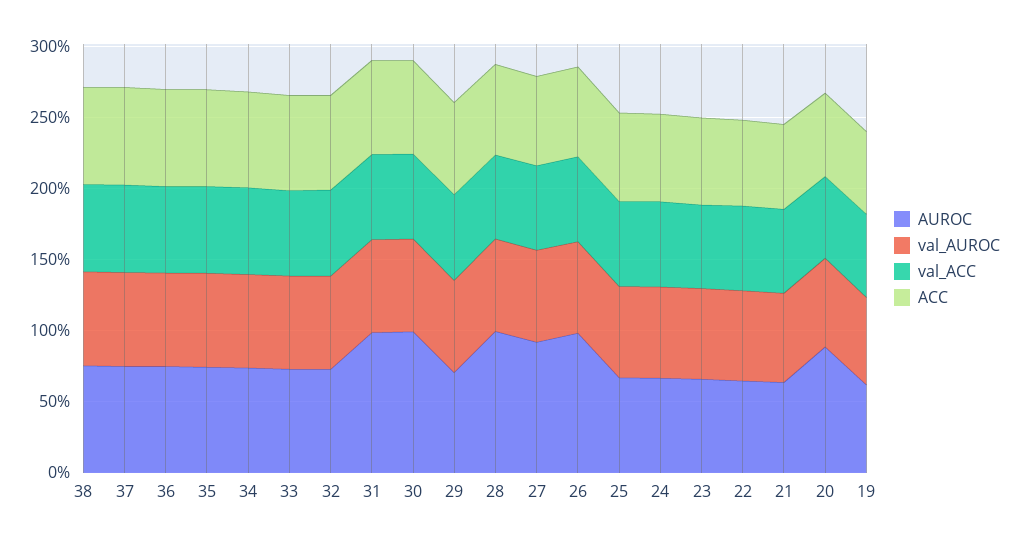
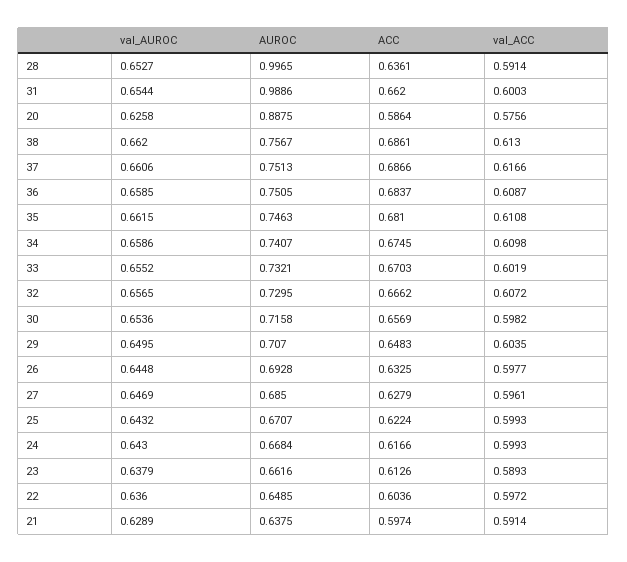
  {
    "AUROC": {
      "38": 0.7567,
      "37": 0.7513,
      "36": 0.7505,
      "35": 0.7463,
      "34": 0.7407,
      "33": 0.7321,
      "32": 0.7295,
      "31": 0.9886,
-     "30": 1,
+     "30": 0.7158,
      "29": 0.707,
      "28": 0.9965,
-     "27": 0.9,
+     "27": 0.685,
-     "26": 1,
+     "26": 0.6928,
      "25": 0.6707,
      "24": 0.6684,
      "23": 0.6616,
      "22": 0.6485,
      "21": 0.6375,
-     "20": 0.8875,
+     "20": 0.8875
-     "19": 0.6
    },
    "val_AUROC": {
      "38": 0.662,
      "37": 0.6606,
      "36": 0.6585,
      "35": 0.6615,
      "34": 0.6586,
      "33": 0.6552,
      "32": 0.6565,
      "31": 0.6544,
      "30": 0.6536,
      "29": 0.6495,
      "28": 0.6527,
      "27": 0.6469,
      "26": 0.6448,
      "25": 0.6432,
      "24": 0.643,
      "23": 0.6379,
      "22": 0.636,
      "21": 0.6289,
-     "20": 0.6258,
+     "20": 0.6258
-     "19": 0.6
    },
    "val_ACC": {
      "38": 0.613,
      "37": 0.6166,
      "36": 0.6087,
      "35": 0.6108,
      "34": 0.6098,
      "33": 0.6019,
      "32": 0.6072,
      "31": 0.6003,
      "30": 0.5982,
      "29": 0.6035,
      "28": 0.5914,
      "27": 0.5961,
      "26": 0.5977,
      "25": 0.5993,
      "24": 0.5993,
      "23": 0.5893,
      "22": 0.5972,
      "21": 0.5914,
-     "20": 0.5756,
+     "20": 0.5756
-     "19": 0.6
    },
    "ACC": {
      "38": 0.6861,
      "37": 0.6866,
      "36": 0.6837,
      "35": 0.681,
      "34": 0.6745,
      "33": 0.6703,
      "32": 0.6662,
      "31": 0.662,
      "30": 0.6569,
      "29": 0.6483,
      "28": 0.6361,
      "27": 0.6279,
      "26": 0.6325,
      "25": 0.6224,
      "24": 0.6166,
      "23": 0.6126,
      "22": 0.6036,
      "21": 0.5974,
-     "20": 0.5864,
+     "20": 0.5864
-     "19": 0.6
    }
  }

